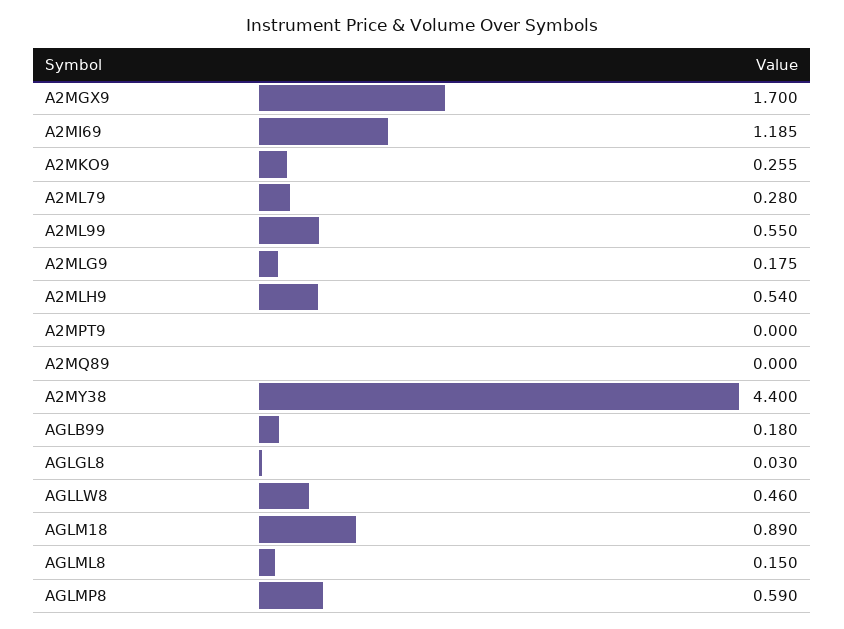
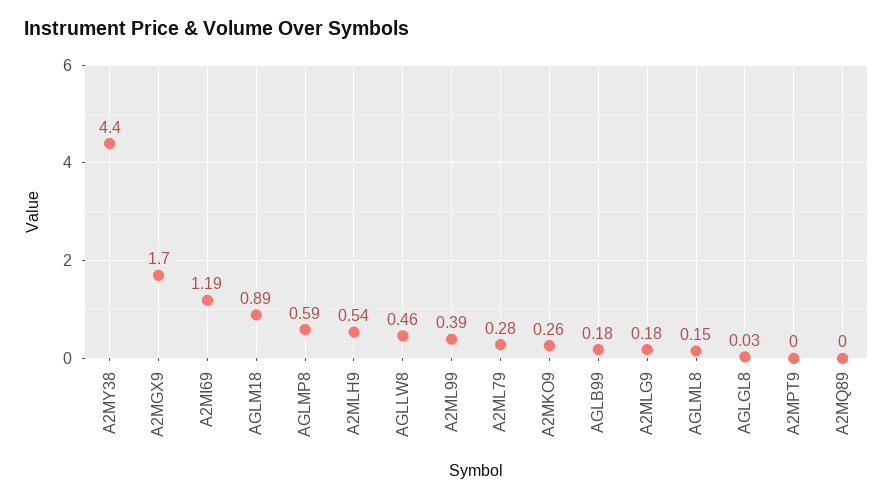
  {
    "A2MGX9": 1.7,
    "A2MI69": 1.185,
    "A2MKO9": 0.255,
    "A2ML79": 0.28,
-   "A2ML99": 0.55,
+   "A2ML99": 0.39,
    "A2MLG9": 0.175,
    "A2MLH9": 0.54,
    "A2MPT9": 0,
    "A2MQ89": 0,
    "A2MY38": 4.4,
    "AGLB99": 0.18,
    "AGLGL8": 0.03,
    "AGLLW8": 0.46,
    "AGLM18": 0.89,
    "AGLML8": 0.15,
    "AGLMP8": 0.59
  }

